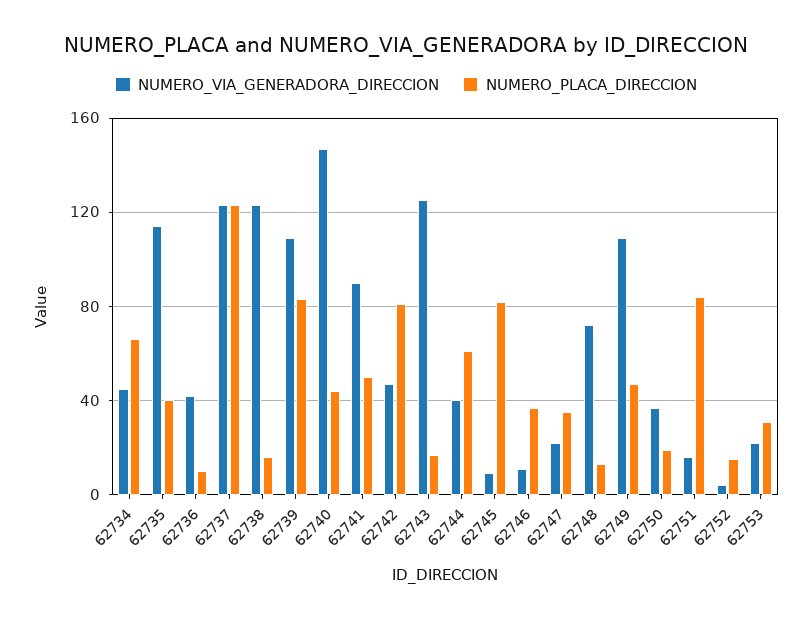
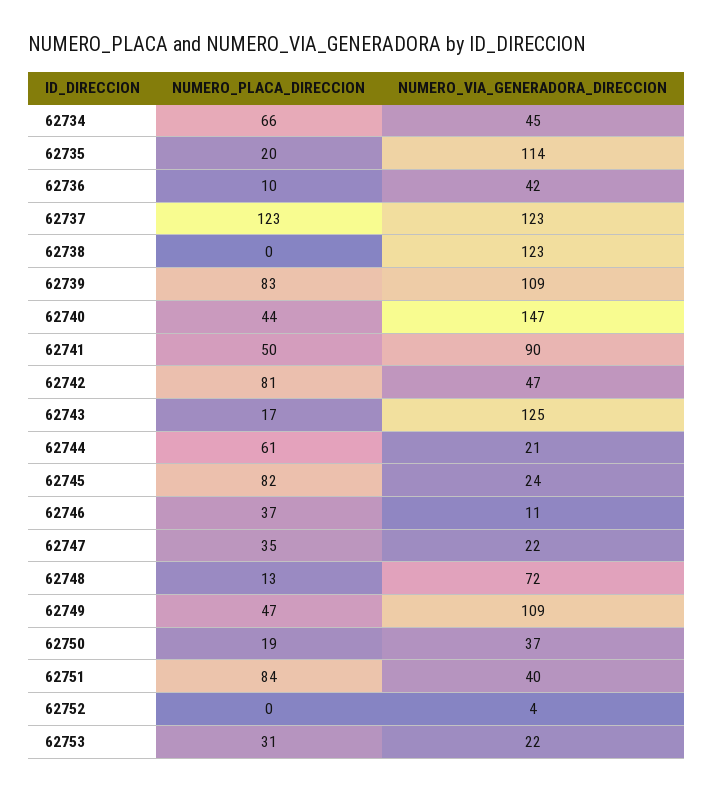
  {
    "NUMERO_VIA_GENERADORA_DIRECCION": {
      "62734": 45,
      "62735": 114,
      "62736": 42,
      "62737": 123,
      "62738": 123,
      "62739": 109,
      "62740": 147,
      "62741": 90,
      "62742": 47,
      "62743": 125,
-     "62744": 40,
+     "62744": 21,
-     "62745": 10,
+     "62745": 24,
      "62746": 11,
      "62747": 22,
      "62748": 72,
      "62749": 109,
      "62750": 37,
-     "62751": 15,
+     "62751": 40,
      "62752": 4,
      "62753": 22
    },
    "NUMERO_PLACA_DIRECCION": {
      "62734": 66,
-     "62735": 40,
+     "62735": 20,
      "62736": 10,
      "62737": 123,
-     "62738": 15,
+     "62738": 0,
      "62739": 83,
      "62740": 44,
      "62741": 50,
      "62742": 81,
      "62743": 17,
      "62744": 61,
      "62745": 82,
      "62746": 37,
      "62747": 35,
      "62748": 13,
      "62749": 47,
      "62750": 19,
      "62751": 84,
-     "62752": 15,
+     "62752": 0,
      "62753": 31
    }
  }

